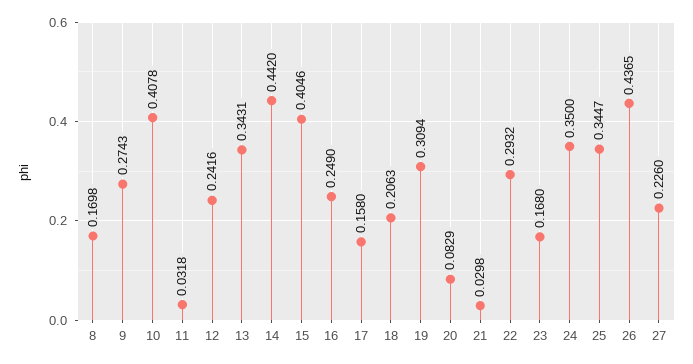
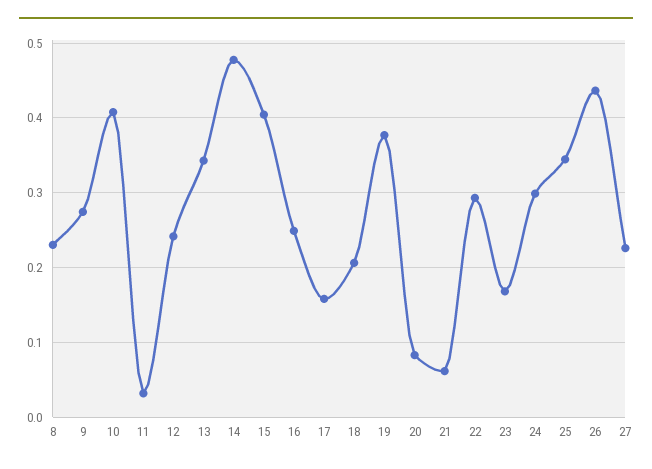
  {
-   "8": 0.1698,
+   "8": 0.23,
    "9": 0.2743,
    "10": 0.4078,
    "11": 0.0318,
    "12": 0.2416,
    "13": 0.3431,
-   "14": 0.442,
+   "14": 0.48,
    "15": 0.4046,
    "16": 0.249,
    "17": 0.158,
    "18": 0.2063,
-   "19": 0.3094,
+   "19": 0.38,
    "20": 0.0829,
-   "21": 0.0298,
+   "21": 0.06,
    "22": 0.2932,
    "23": 0.168,
-   "24": 0.35,
+   "24": 0.3,
    "25": 0.3447,
    "26": 0.4365,
    "27": 0.226
  }

